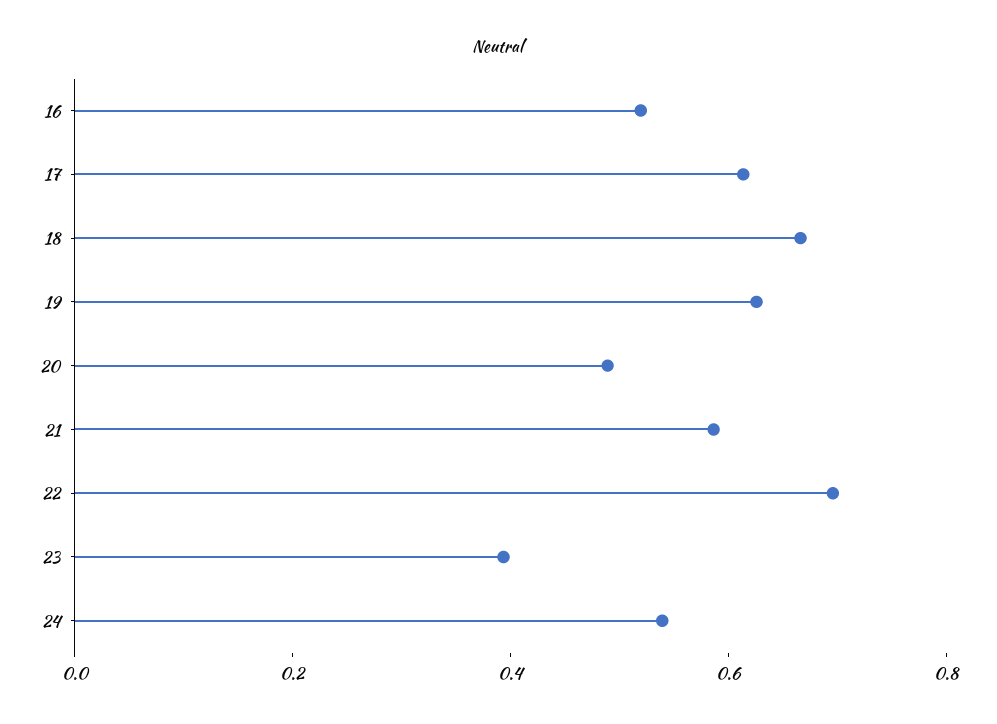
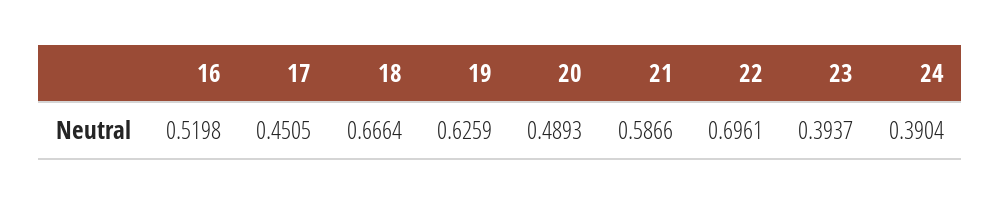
  {
    "16": 0.5198,
-   "17": 0.6,
+   "17": 0.4505,
    "18": 0.6664,
    "19": 0.6259,
    "20": 0.4893,
    "21": 0.5866,
    "22": 0.6961,
    "23": 0.3937,
-   "24": 0.55
+   "24": 0.3904
  }

